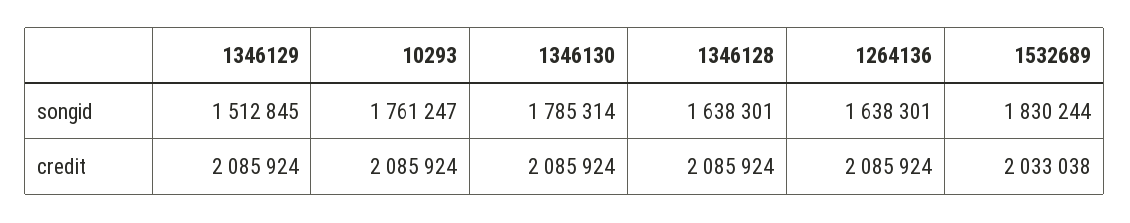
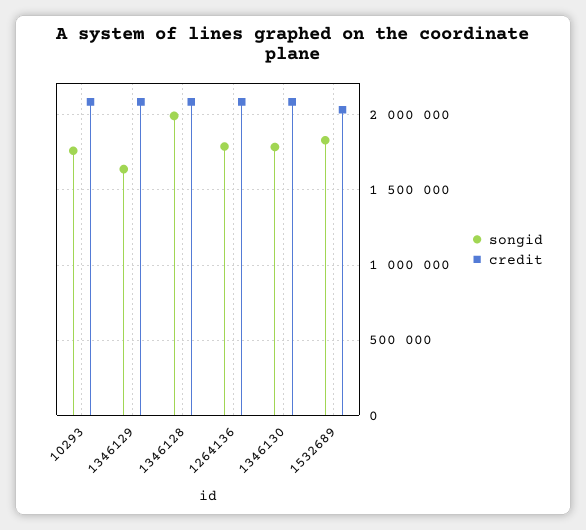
  {
    "songid": {
-     "1346129": 1512845,
+     "1346129": 1650000,
      "10293": 1761247,
      "1346130": 1785314,
-     "1346128": 1638301,
+     "1346128": 2000000,
-     "1264136": 1638301,
+     "1264136": 1800000,
      "1532689": 1830244
    },
    "credit": {
      "1346129": 2085924,
      "10293": 2085924,
      "1346130": 2085924,
      "1346128": 2085924,
      "1264136": 2085924,
      "1532689": 2033038
    }
  }

